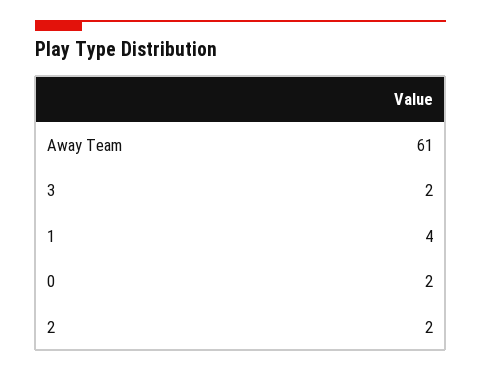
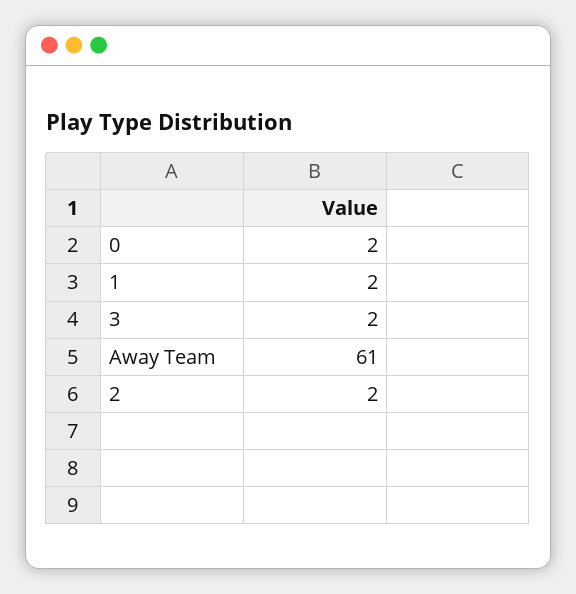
  {
    "Away Team": 61,
    "3": 2,
-   "1": 4,
+   "1": 2,
    "0": 2,
    "2": 2
  }

